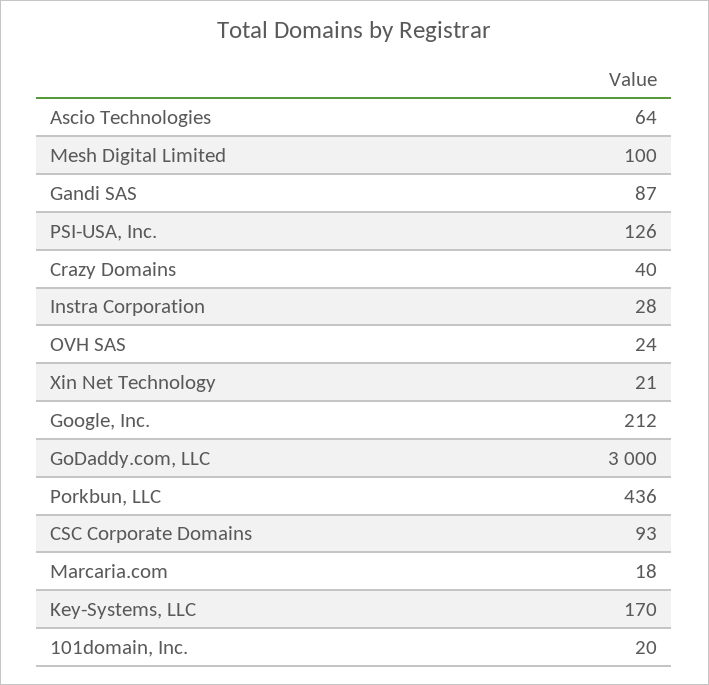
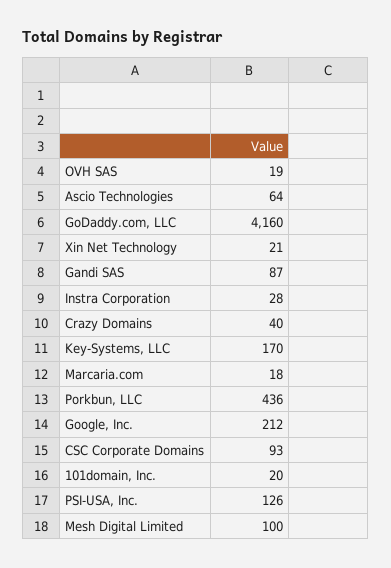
  {
    "Ascio Technologies": 64,
    "Mesh Digital Limited": 100,
    "Gandi SAS": 87,
    "PSI-USA, Inc.": 126,
    "Crazy Domains": 40,
    "Instra Corporation": 28,
-   "OVH SAS": 24,
+   "OVH SAS": 19,
    "Xin Net Technology": 21,
    "Google, Inc.": 212,
-   "GoDaddy.com, LLC": 3000,
+   "GoDaddy.com, LLC": 4160,
    "Porkbun, LLC": 436,
    "CSC Corporate Domains": 93,
    "Marcaria.com": 18,
    "Key-Systems, LLC": 170,
    "101domain, Inc.": 20
  }

